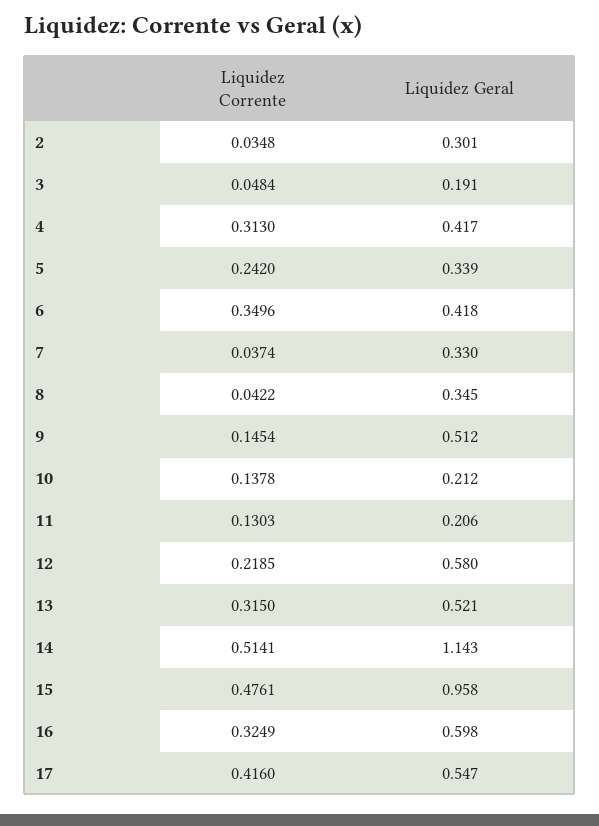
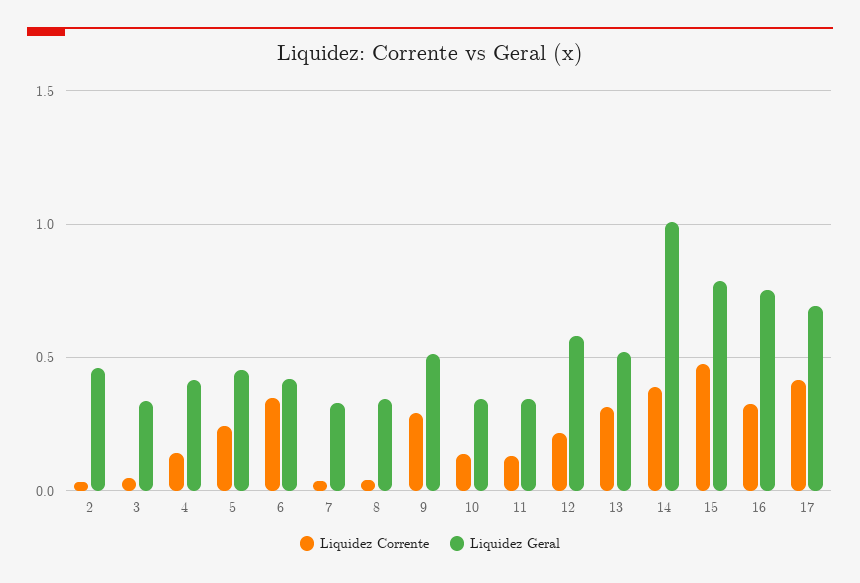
  {
    "Liquidez Corrente": {
      "2": 0.0348,
      "3": 0.0484,
-     "4": 0.313,
+     "4": 0.15,
      "5": 0.242,
      "6": 0.3496,
      "7": 0.0374,
      "8": 0.0422,
-     "9": 0.1454,
+     "9": 0.3,
      "10": 0.1378,
      "11": 0.1303,
      "12": 0.2185,
      "13": 0.315,
-     "14": 0.5141,
+     "14": 0.4,
      "15": 0.4761,
      "16": 0.3249,
      "17": 0.416
    },
    "Liquidez Geral": {
-     "2": 0.301,
+     "2": 0.45,
-     "3": 0.191,
+     "3": 0.35,
      "4": 0.417,
-     "5": 0.339,
+     "5": 0.45,
      "6": 0.418,
      "7": 0.33,
      "8": 0.345,
      "9": 0.512,
-     "10": 0.212,
+     "10": 0.35,
-     "11": 0.206,
+     "11": 0.35,
      "12": 0.58,
      "13": 0.521,
-     "14": 1.143,
+     "14": 1,
-     "15": 0.958,
+     "15": 0.8,
-     "16": 0.598,
+     "16": 0.75,
-     "17": 0.547
+     "17": 0.7
    }
  }

